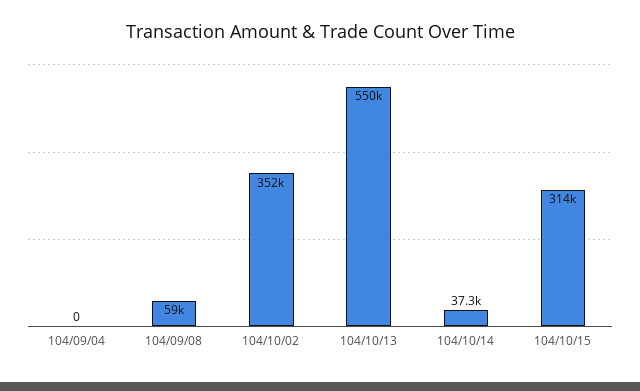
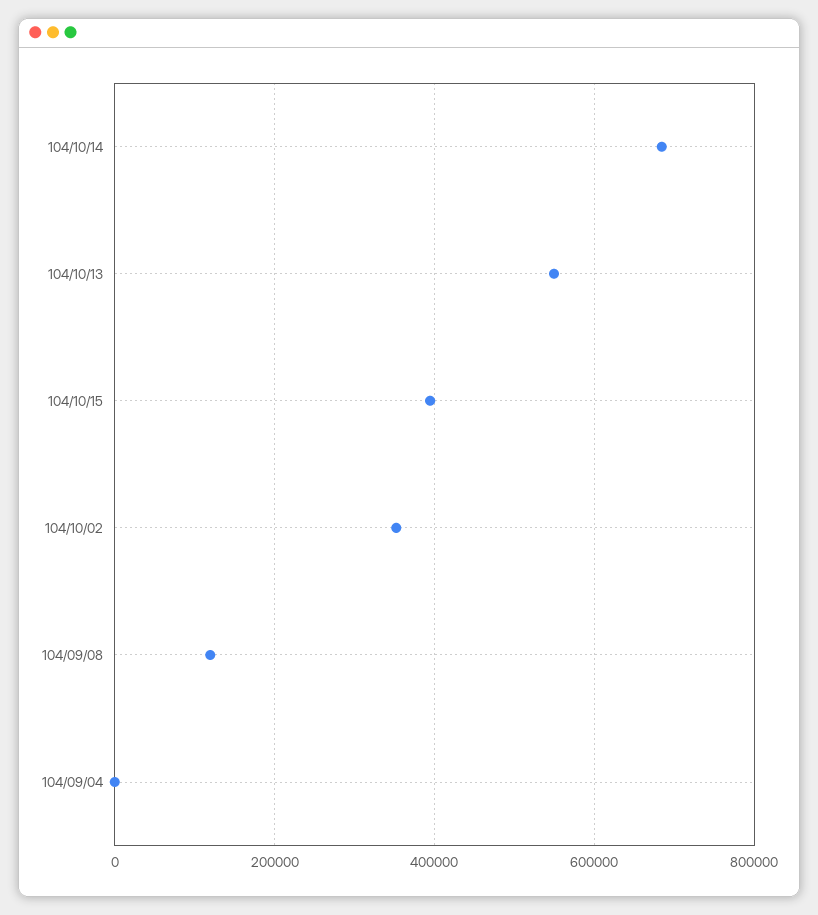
  {
    "104/09/04": 0,
-   "104/09/08": 59000,
+   "104/09/08": 120000,
    "104/10/02": 352000,
    "104/10/13": 550000,
-   "104/10/14": 37300,
+   "104/10/14": 680000,
-   "104/10/15": 314000
+   "104/10/15": 400000
  }

